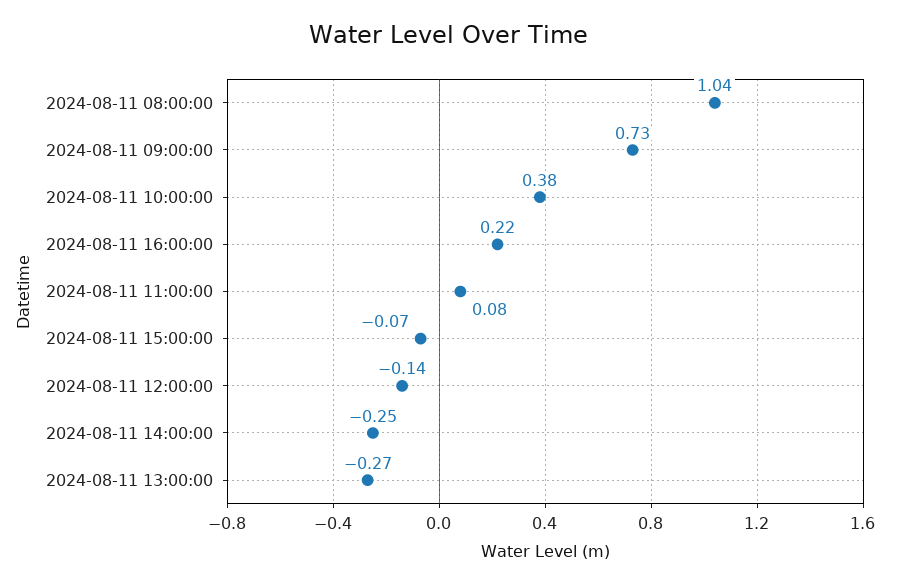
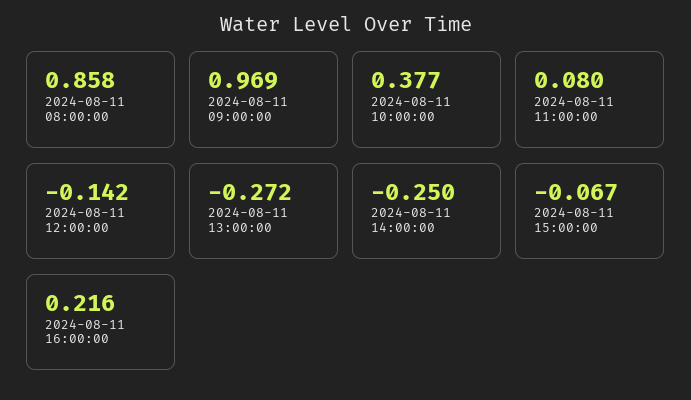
  {
-   "2024-08-11 08:00:00": 1.04,
+   "2024-08-11 08:00:00": 0.858,
-   "2024-08-11 09:00:00": 0.73,
+   "2024-08-11 09:00:00": 0.969,
    "2024-08-11 10:00:00": 0.377,
    "2024-08-11 16:00:00": 0.216,
    "2024-08-11 11:00:00": 0.08,
    "2024-08-11 15:00:00": -0.067,
    "2024-08-11 12:00:00": -0.142,
    "2024-08-11 14:00:00": -0.25,
    "2024-08-11 13:00:00": -0.272
  }

